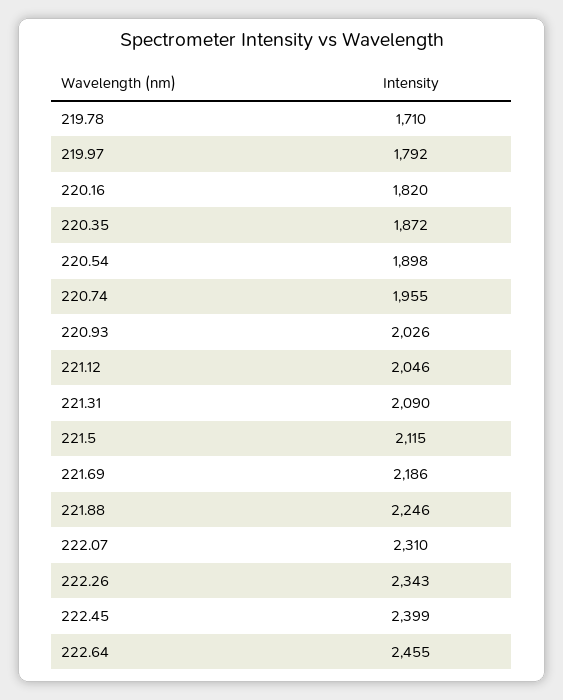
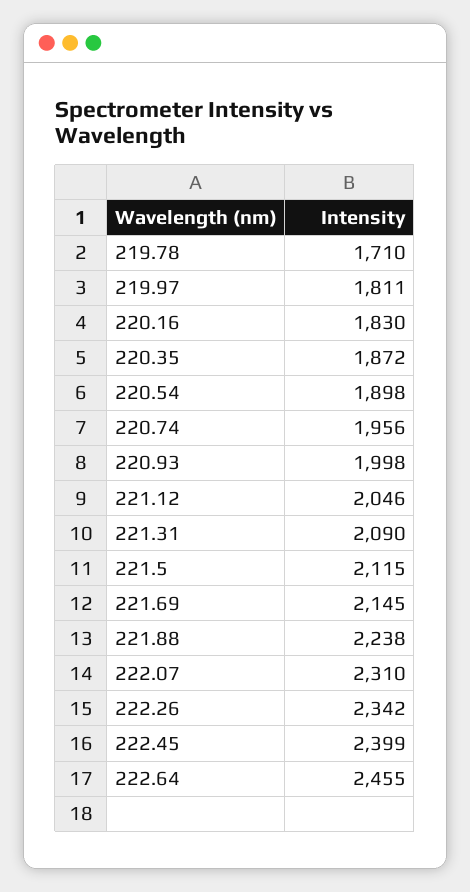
  {
    "219.78": 1710,
-   "219.97": 1792,
+   "219.97": 1811,
-   "220.16": 1820,
+   "220.16": 1830,
    "220.35": 1872,
    "220.54": 1898,
-   "220.74": 1955,
+   "220.74": 1956,
-   "220.93": 2026,
+   "220.93": 1998,
    "221.12": 2046,
    "221.31": 2090,
    "221.5": 2115,
-   "221.69": 2186,
+   "221.69": 2145,
-   "221.88": 2246,
+   "221.88": 2238,
    "222.07": 2310,
-   "222.26": 2343,
+   "222.26": 2342,
    "222.45": 2399,
    "222.64": 2455
  }

